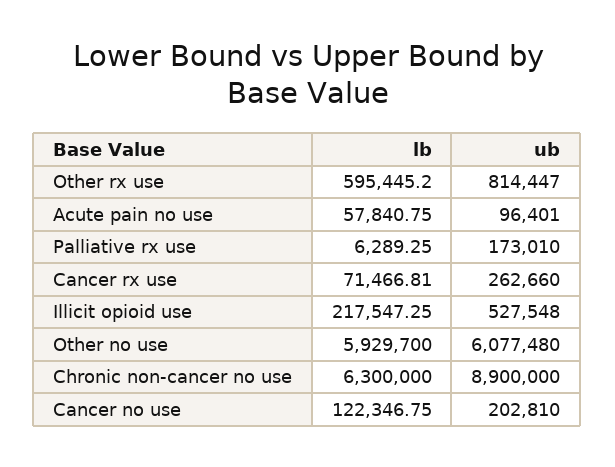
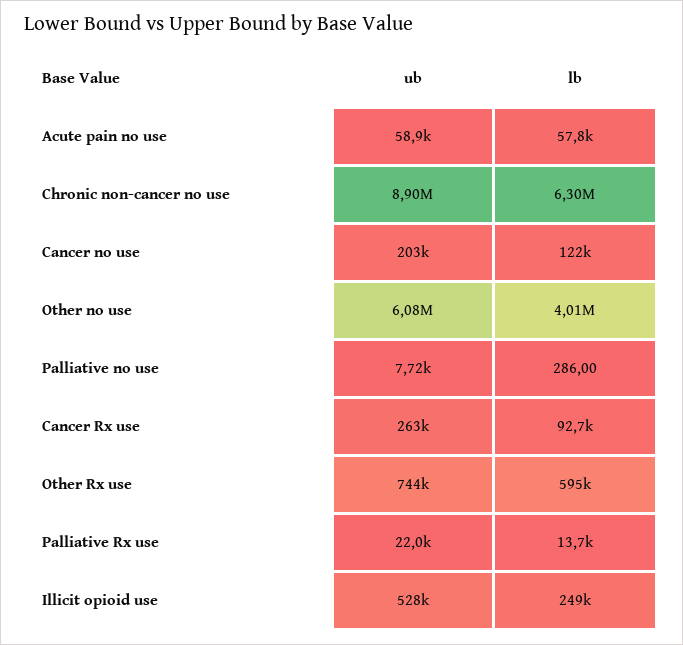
  {
    "lb": {
      "Other rx use": 595445.2,
      "Acute pain no use": 57840.75,
-     "Palliative rx use": 6289.25,
+     "Palliative rx use": 13700,
-     "Cancer rx use": 71466.81,
+     "Cancer rx use": 92700,
-     "Illicit opioid use": 217547.25,
+     "Illicit opioid use": 249000,
-     "Other no use": 5929700,
+     "Other no use": 4010000,
      "Chronic non-cancer no use": 6300000,
-     "Cancer no use": 122346.75
+     "Cancer no use": 122346.75,
+     "Palliative no use": 286
    },
    "ub": {
-     "Other rx use": 814447,
+     "Other rx use": 744000,
-     "Acute pain no use": 96401,
+     "Acute pain no use": 58900,
-     "Palliative rx use": 173010,
+     "Palliative rx use": 22000,
      "Cancer rx use": 262660,
      "Illicit opioid use": 527548,
      "Other no use": 6077480,
      "Chronic non-cancer no use": 8900000,
-     "Cancer no use": 202810
+     "Cancer no use": 202810,
+     "Palliative no use": 7720
    }
  }

